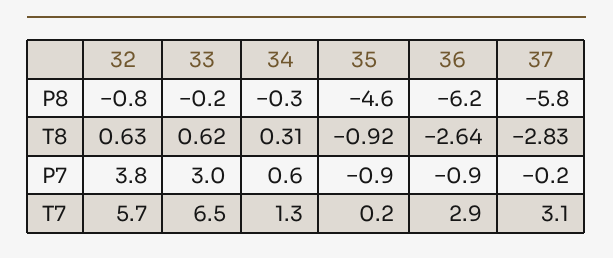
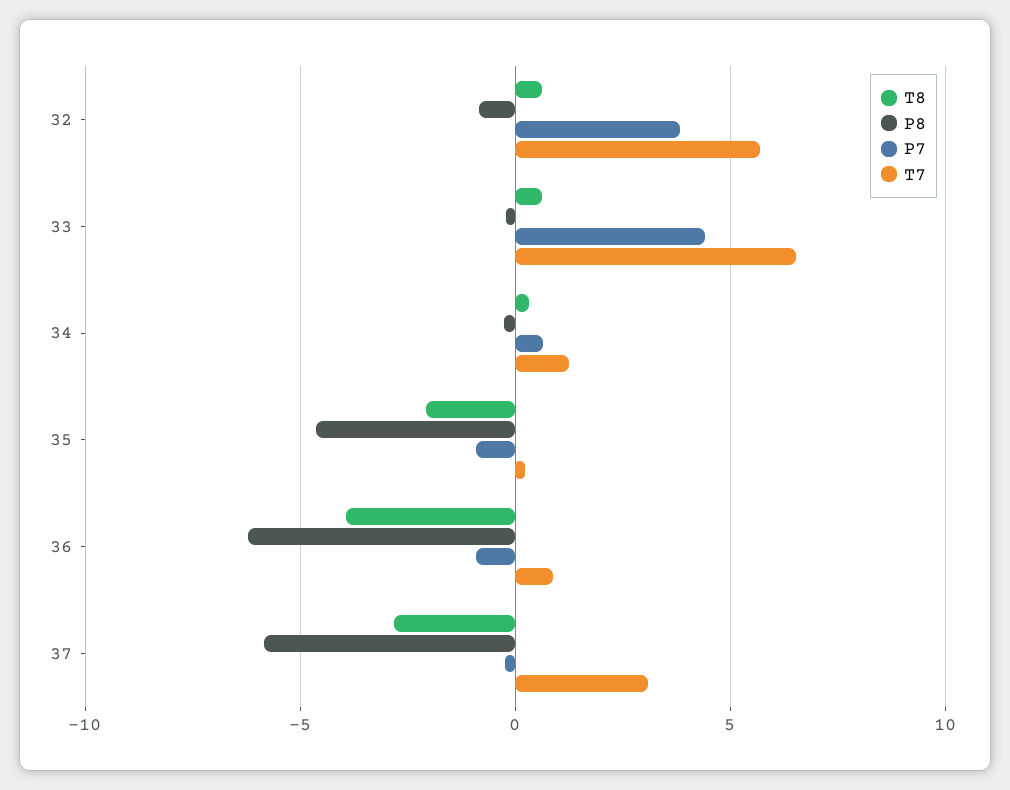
  {
    "P8": {
      "32": -0.8,
      "33": -0.2,
      "34": -0.3,
      "35": -4.6,
      "36": -6.2,
      "37": -5.8
    },
    "T8": {
      "32": 0.63,
      "33": 0.62,
      "34": 0.31,
-     "35": -0.92,
+     "35": -2,
-     "36": -2.64,
+     "36": -4,
      "37": -2.83
    },
    "P7": {
      "32": 3.8,
-     "33": 3,
+     "33": 4.5,
      "34": 0.6,
      "35": -0.9,
      "36": -0.9,
      "37": -0.2
    },
    "T7": {
      "32": 5.7,
      "33": 6.5,
      "34": 1.3,
      "35": 0.2,
-     "36": 2.9,
+     "36": 1,
      "37": 3.1
    }
  }

